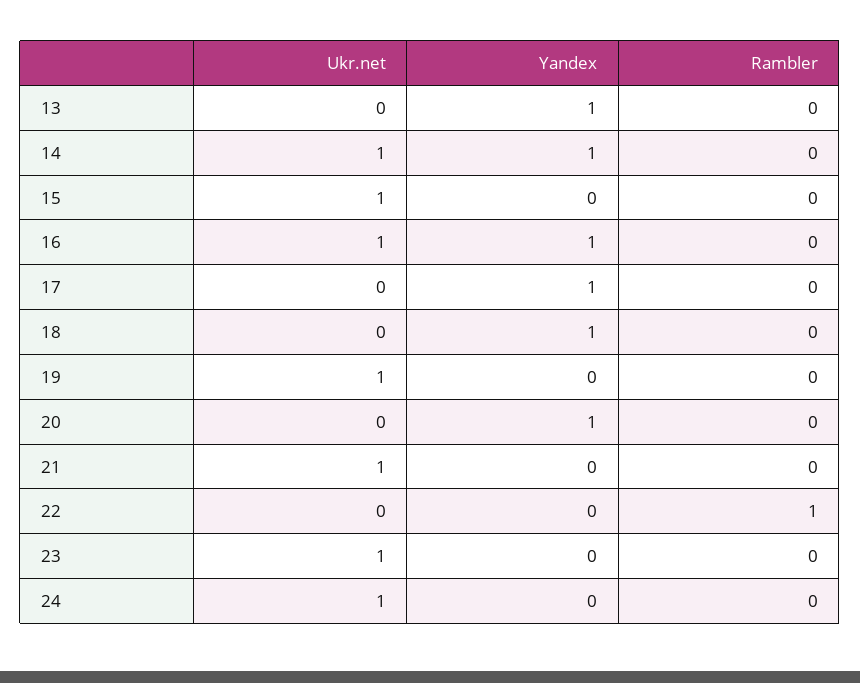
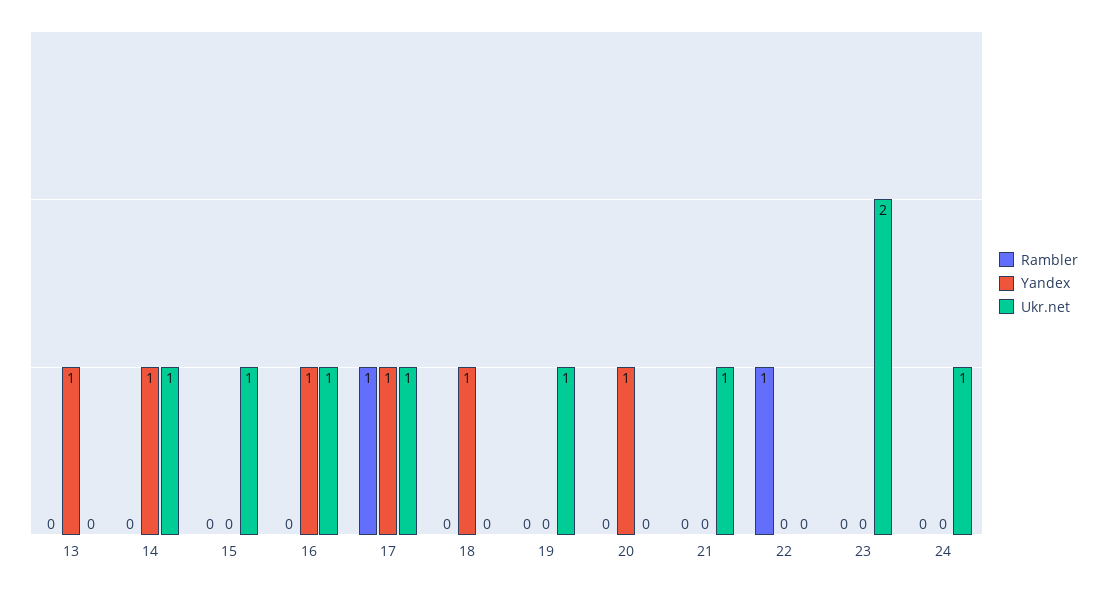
  {
    "Ukr.net": {
      "13": 0,
      "14": 1,
      "15": 1,
      "16": 1,
-     "17": 0,
+     "17": 1,
      "18": 0,
      "19": 1,
      "20": 0,
      "21": 1,
      "22": 0,
-     "23": 1,
+     "23": 2,
      "24": 1
    },
    "Yandex": {
      "13": 1,
      "14": 1,
      "15": 0,
      "16": 1,
      "17": 1,
      "18": 1,
      "19": 0,
      "20": 1,
      "21": 0,
      "22": 0,
      "23": 0,
      "24": 0
    },
    "Rambler": {
      "13": 0,
      "14": 0,
      "15": 0,
      "16": 0,
-     "17": 0,
+     "17": 1,
      "18": 0,
      "19": 0,
      "20": 0,
      "21": 0,
      "22": 1,
      "23": 0,
      "24": 0
    }
  }

